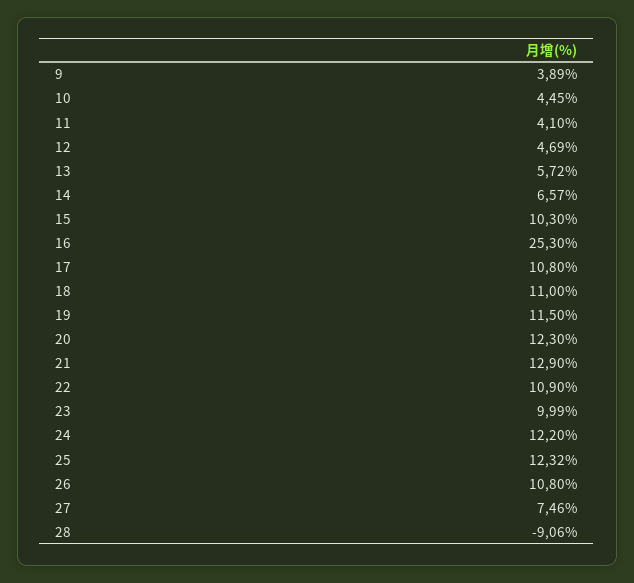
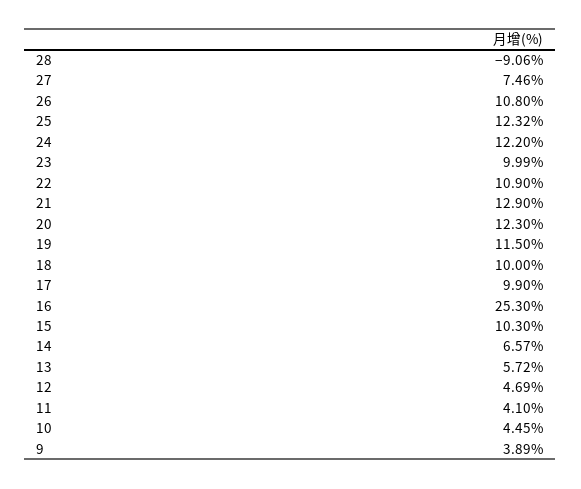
  {
    "9": 3.89,
    "10": 4.45,
    "11": 4.1,
    "12": 4.69,
    "13": 5.72,
    "14": 6.57,
    "15": 10.3,
    "16": 25.3,
-   "17": 10.8,
+   "17": 9.9,
-   "18": 11,
+   "18": 10,
    "19": 11.5,
    "20": 12.3,
    "21": 12.9,
    "22": 10.9,
    "23": 9.99,
    "24": 12.2,
    "25": 12.32,
    "26": 10.8,
    "27": 7.46,
    "28": -9.06
  }

